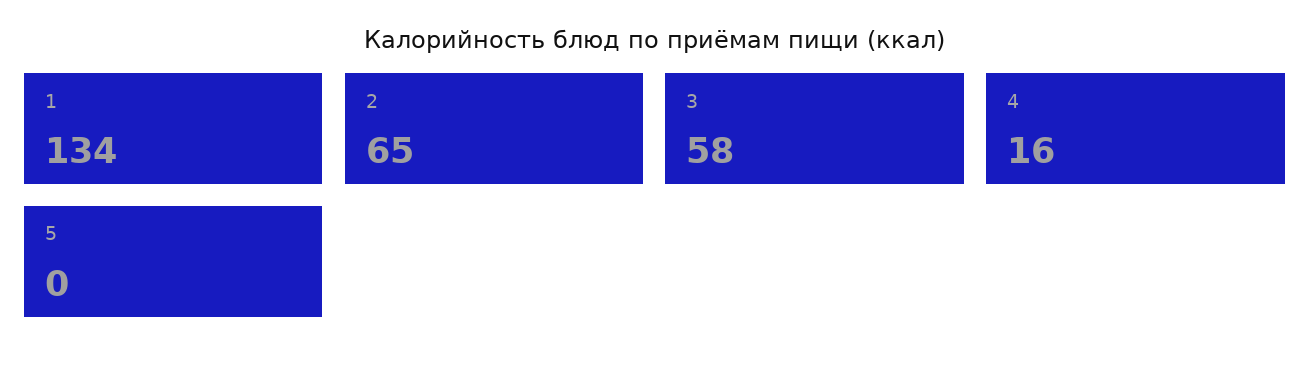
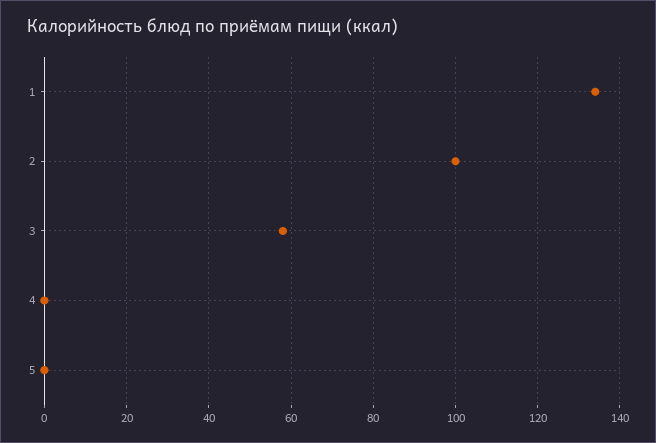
  {
    "1": 134,
-   "2": 65,
+   "2": 100,
    "3": 58,
-   "4": 16,
+   "4": 0,
    "5": 0
  }

